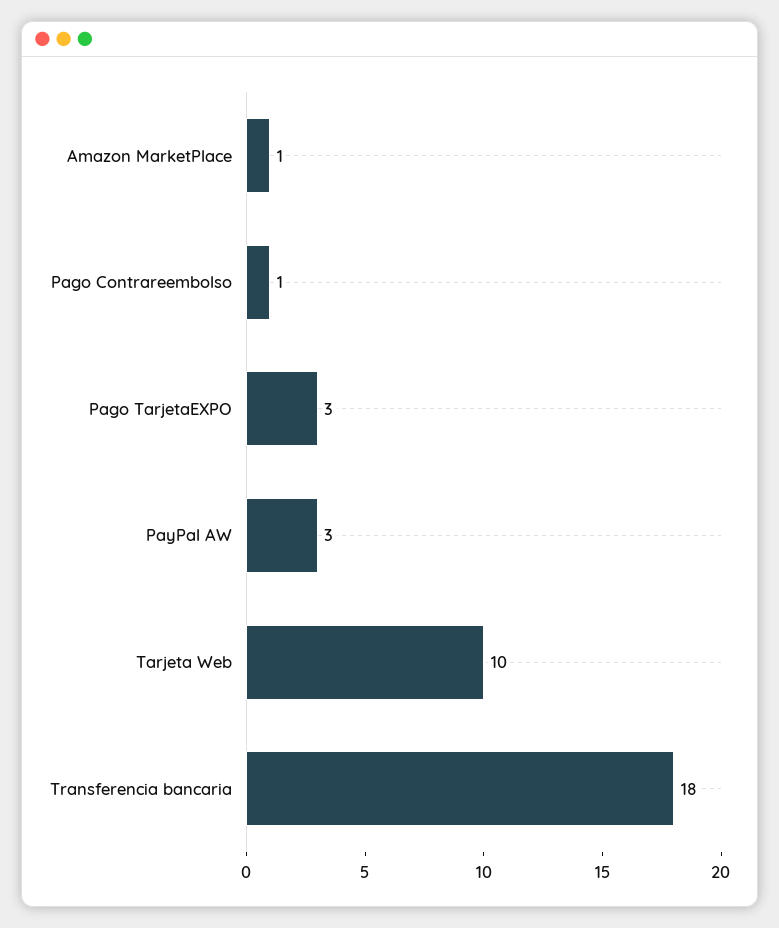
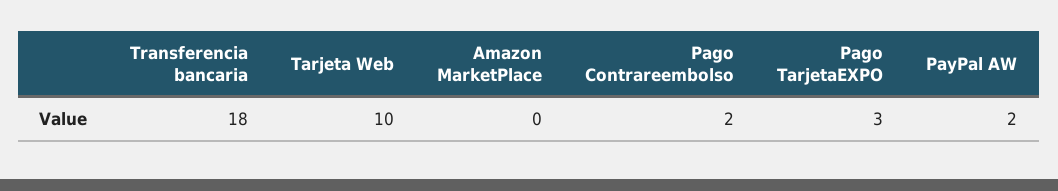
  {
-   "Amazon MarketPlace": 1,
+   "Amazon MarketPlace": 0,
-   "Pago Contrareembolso": 1,
+   "Pago Contrareembolso": 2,
    "Pago TarjetaEXPO": 3,
-   "PayPal AW": 3,
+   "PayPal AW": 2,
    "Tarjeta Web": 10,
    "Transferencia bancaria": 18
  }

